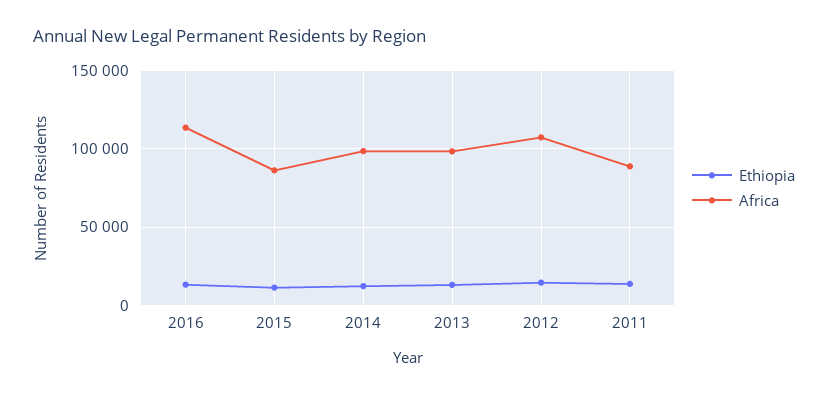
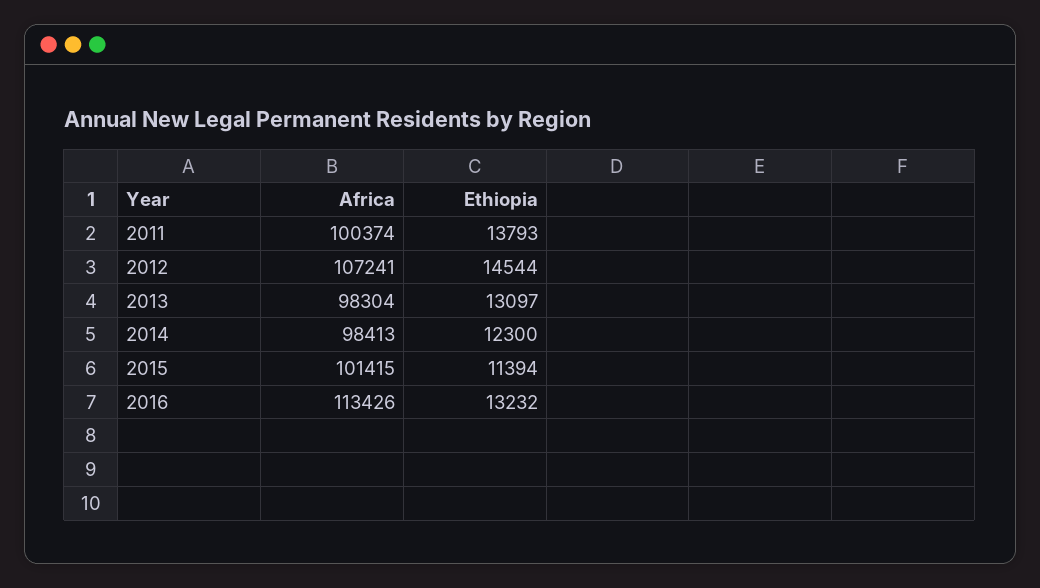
  {
    "Ethiopia": {
      "2016": 13232,
      "2015": 11394,
      "2014": 12300,
      "2013": 13097,
      "2012": 14544,
      "2011": 13793
    },
    "Africa": {
      "2016": 113426,
-     "2015": 85000,
+     "2015": 101415,
      "2014": 98413,
      "2013": 98304,
      "2012": 107241,
-     "2011": 90000
+     "2011": 100374
    }
  }

